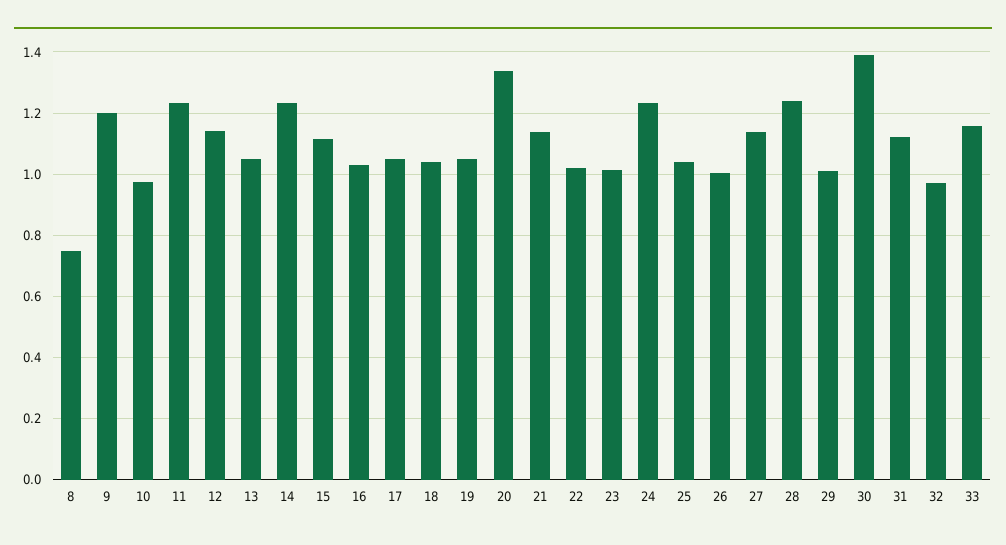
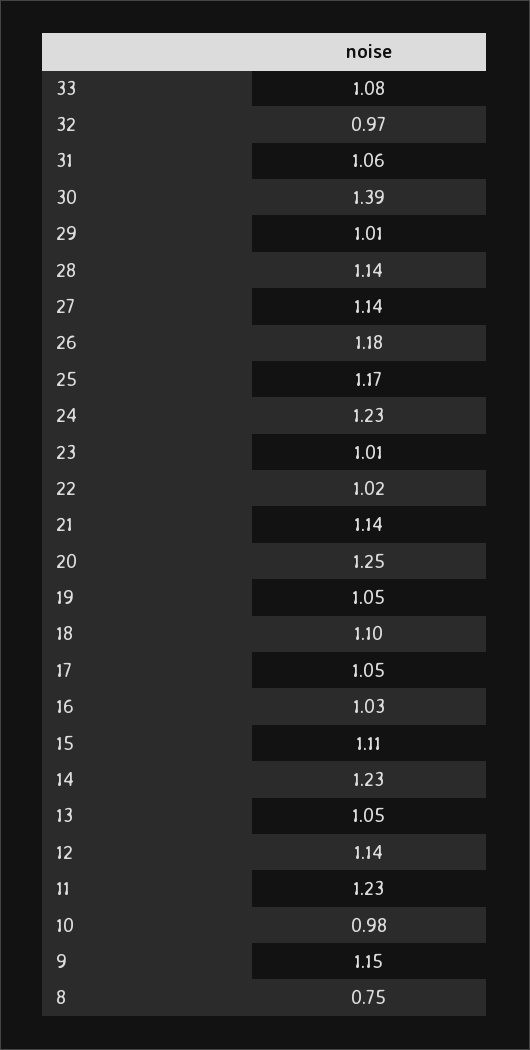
  {
    "8": 0.75,
-   "9": 1.2,
+   "9": 1.15,
    "10": 0.98,
    "11": 1.23,
    "12": 1.14,
    "13": 1.05,
    "14": 1.23,
    "15": 1.11,
    "16": 1.03,
    "17": 1.05,
-   "18": 1.04,
+   "18": 1.1,
    "19": 1.05,
-   "20": 1.34,
+   "20": 1.25,
    "21": 1.14,
    "22": 1.02,
    "23": 1.01,
    "24": 1.23,
-   "25": 1.04,
+   "25": 1.17,
-   "26": 1,
+   "26": 1.18,
    "27": 1.14,
-   "28": 1.24,
+   "28": 1.14,
    "29": 1.01,
    "30": 1.39,
-   "31": 1.12,
+   "31": 1.06,
    "32": 0.97,
-   "33": 1.16
+   "33": 1.08
  }

